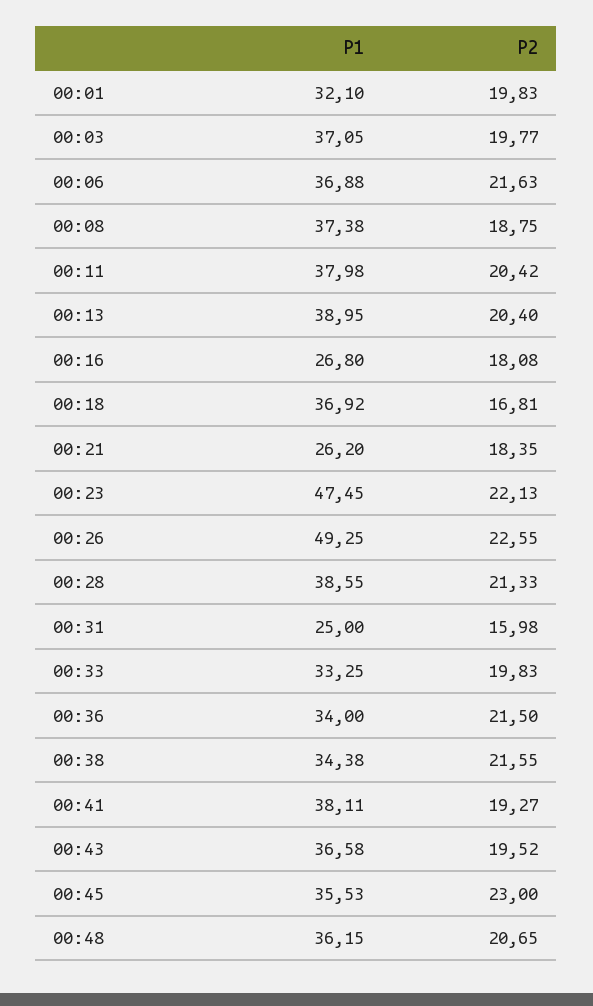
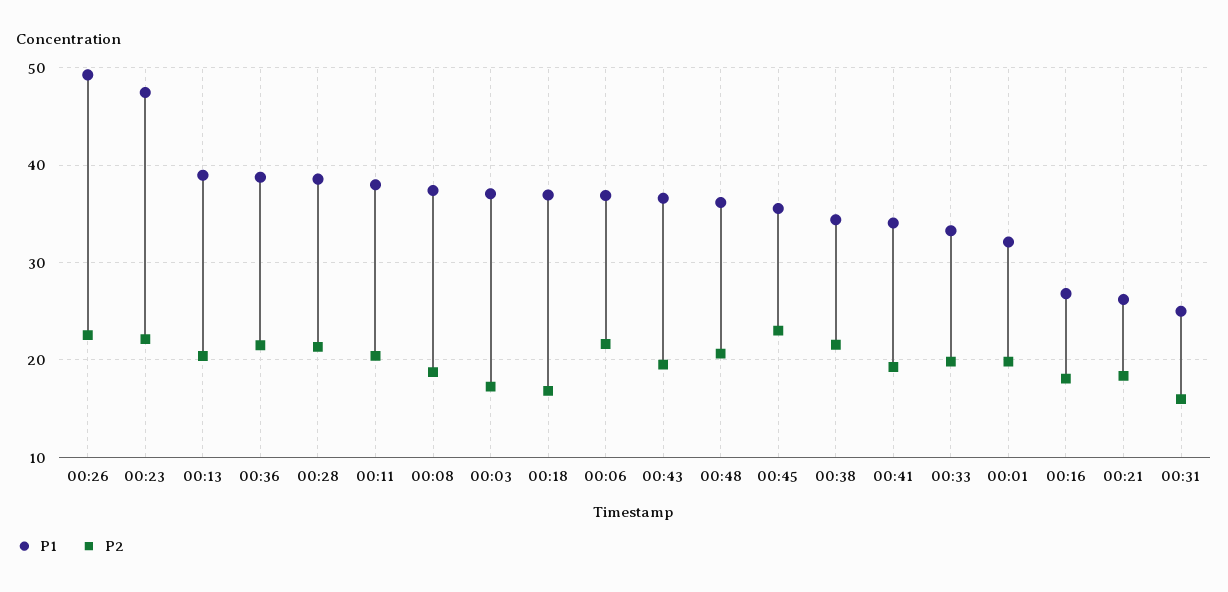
  {
    "P1": {
      "00:01": 32.1,
      "00:03": 37.05,
      "00:06": 36.88,
      "00:08": 37.38,
      "00:11": 37.98,
      "00:13": 38.95,
      "00:16": 26.8,
      "00:18": 36.92,
      "00:21": 26.2,
      "00:23": 47.45,
      "00:26": 49.25,
      "00:28": 38.55,
      "00:31": 25,
      "00:33": 33.25,
-     "00:36": 34,
+     "00:36": 39,
      "00:38": 34.38,
-     "00:41": 38.11,
+     "00:41": 34,
      "00:43": 36.58,
      "00:45": 35.53,
      "00:48": 36.15
    },
    "P2": {
      "00:01": 19.83,
-     "00:03": 19.77,
+     "00:03": 17,
      "00:06": 21.63,
      "00:08": 18.75,
      "00:11": 20.42,
      "00:13": 20.4,
      "00:16": 18.08,
      "00:18": 16.81,
      "00:21": 18.35,
      "00:23": 22.13,
      "00:26": 22.55,
      "00:28": 21.33,
      "00:31": 15.98,
      "00:33": 19.83,
      "00:36": 21.5,
      "00:38": 21.55,
      "00:41": 19.27,
      "00:43": 19.52,
      "00:45": 23,
      "00:48": 20.65
    }
  }

